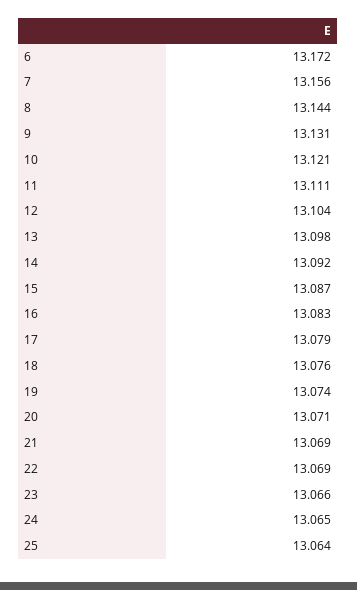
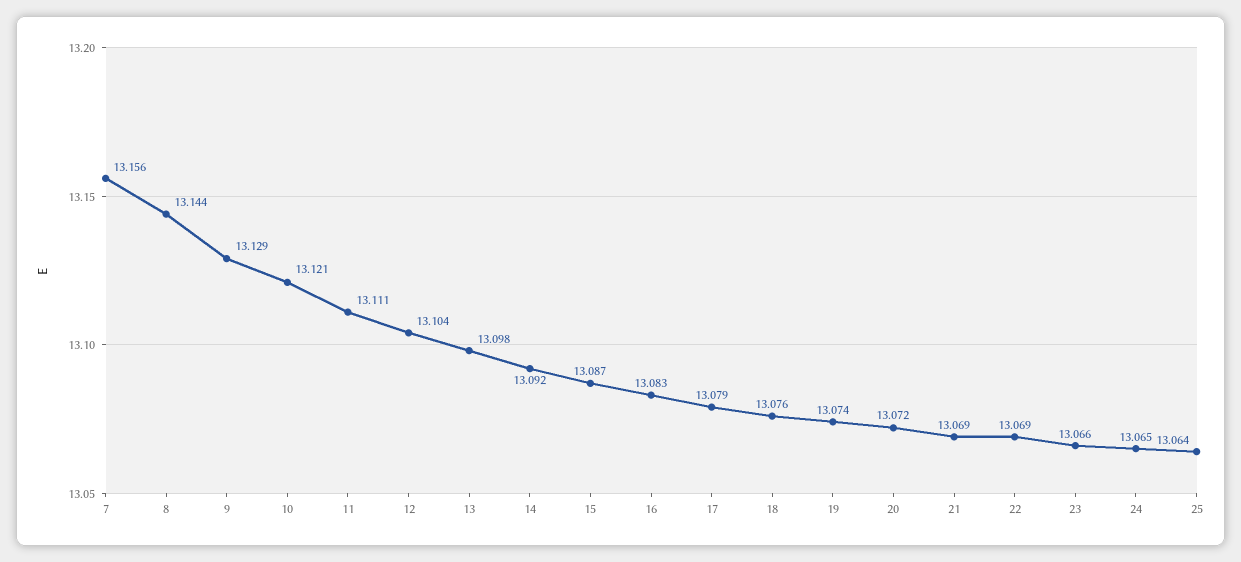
  {
-   "6": 13.172,
    "7": 13.156,
    "8": 13.144,
-   "9": 13.131,
+   "9": 13.129,
    "10": 13.121,
    "11": 13.111,
    "12": 13.104,
    "13": 13.098,
    "14": 13.092,
    "15": 13.087,
    "16": 13.083,
    "17": 13.079,
    "18": 13.076,
    "19": 13.074,
-   "20": 13.071,
+   "20": 13.072,
    "21": 13.069,
    "22": 13.069,
    "23": 13.066,
    "24": 13.065,
    "25": 13.064
  }

